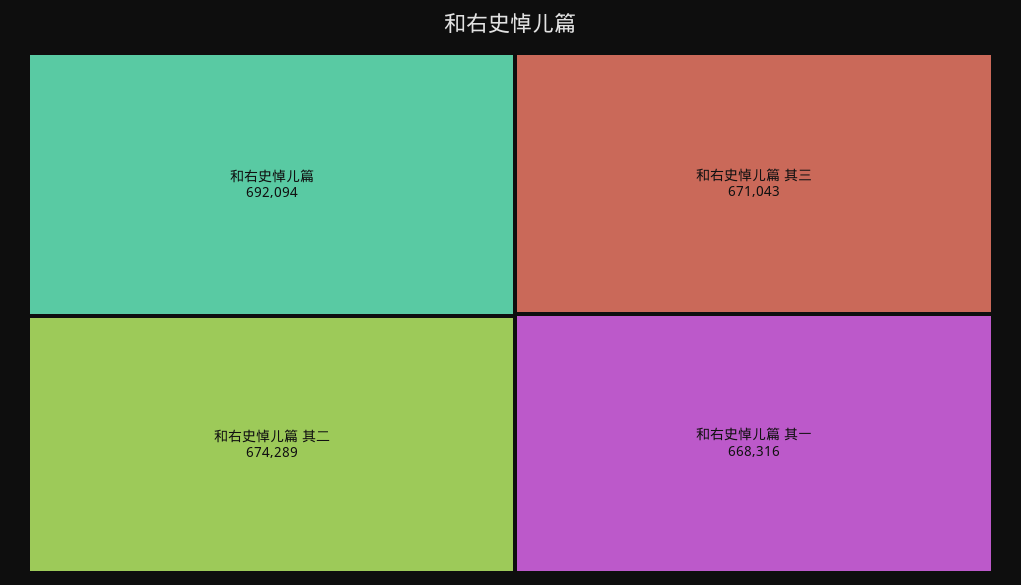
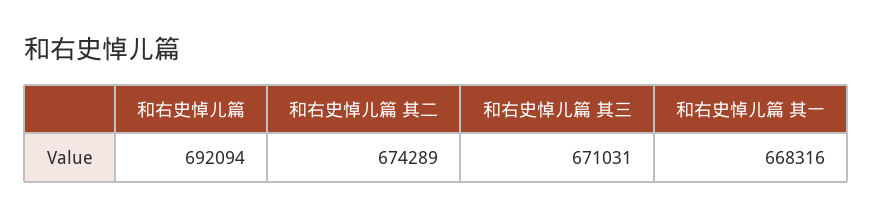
  {
    "和右史悼儿篇": 692094,
    "和右史悼儿篇 其二": 674289,
-   "和右史悼儿篇 其三": 671043,
+   "和右史悼儿篇 其三": 671031,
    "和右史悼儿篇 其一": 668316
  }

